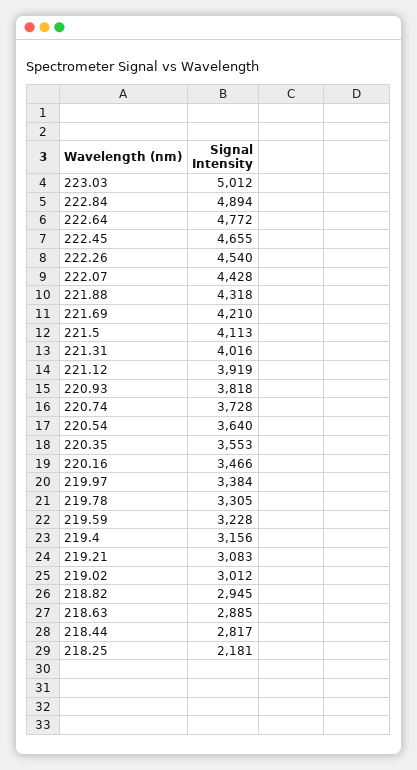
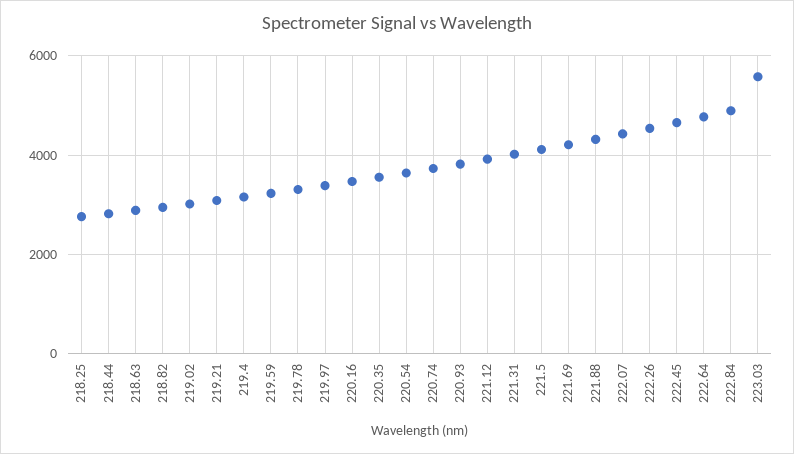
  {
-   "223.03": 5012,
+   "223.03": 5600,
    "222.84": 4894,
    "222.64": 4772,
    "222.45": 4655,
    "222.26": 4540,
    "222.07": 4428,
    "221.88": 4318,
    "221.69": 4210,
    "221.5": 4113,
    "221.31": 4016,
    "221.12": 3919,
    "220.93": 3818,
    "220.74": 3728,
    "220.54": 3640,
    "220.35": 3553,
    "220.16": 3466,
    "219.97": 3384,
    "219.78": 3305,
    "219.59": 3228,
    "219.4": 3156,
    "219.21": 3083,
    "219.02": 3012,
    "218.82": 2945,
    "218.63": 2885,
    "218.44": 2817,
-   "218.25": 2181
+   "218.25": 2800
  }

